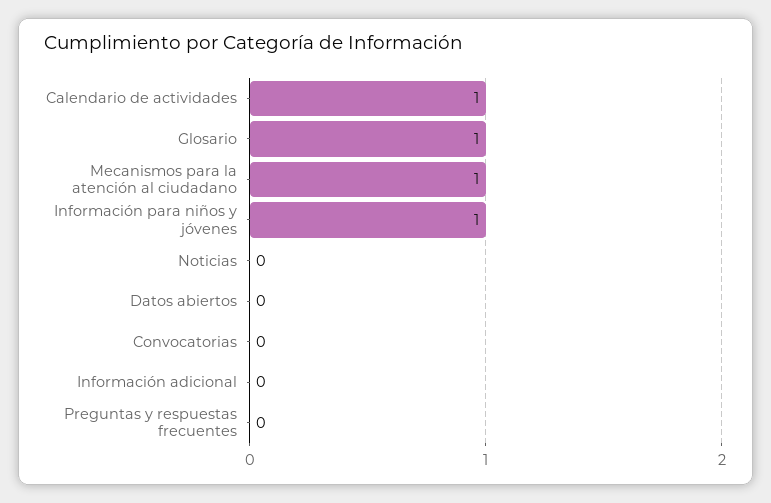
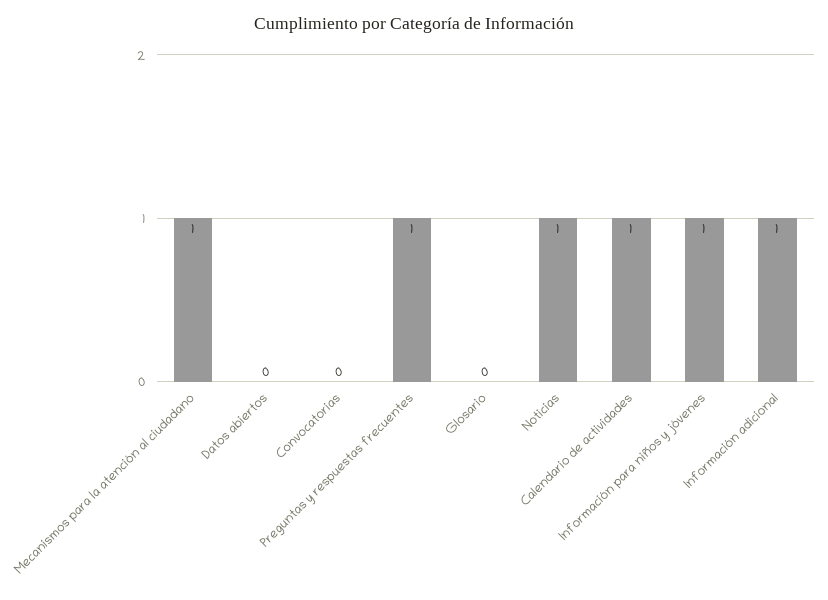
  {
    "Calendario de actividades": 1,
-   "Glosario": 1,
+   "Glosario": 0,
    "Mecanismos para la atención al ciudadano": 1,
    "Información para niños y jóvenes": 1,
-   "Noticias": 0,
+   "Noticias": 1,
    "Datos abiertos": 0,
    "Convocatorias": 0,
-   "Información adicional": 0,
+   "Información adicional": 1,
-   "Preguntas y respuestas frecuentes": 0
+   "Preguntas y respuestas frecuentes": 1
  }

